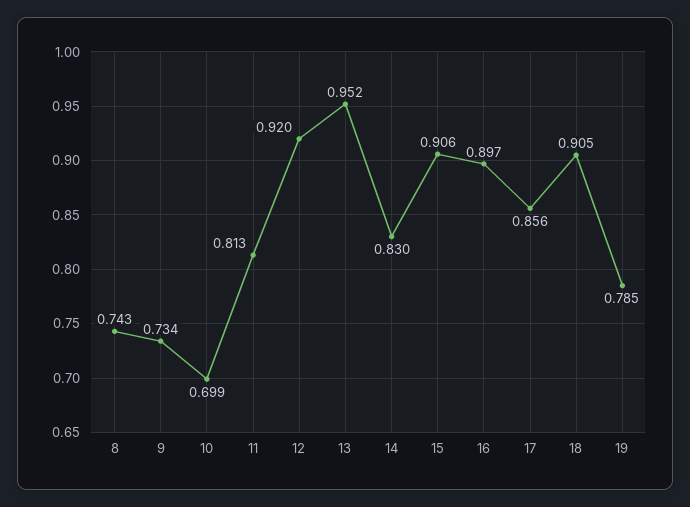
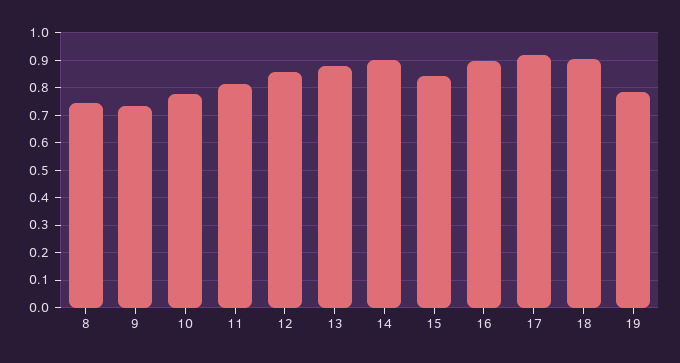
  {
    "8": 0.743,
    "9": 0.734,
-   "10": 0.699,
+   "10": 0.775,
    "11": 0.813,
-   "12": 0.92,
+   "12": 0.85,
-   "13": 0.952,
+   "13": 0.875,
-   "14": 0.83,
+   "14": 0.9,
-   "15": 0.906,
+   "15": 0.85,
    "16": 0.897,
-   "17": 0.856,
+   "17": 0.925,
    "18": 0.905,
    "19": 0.785
  }

